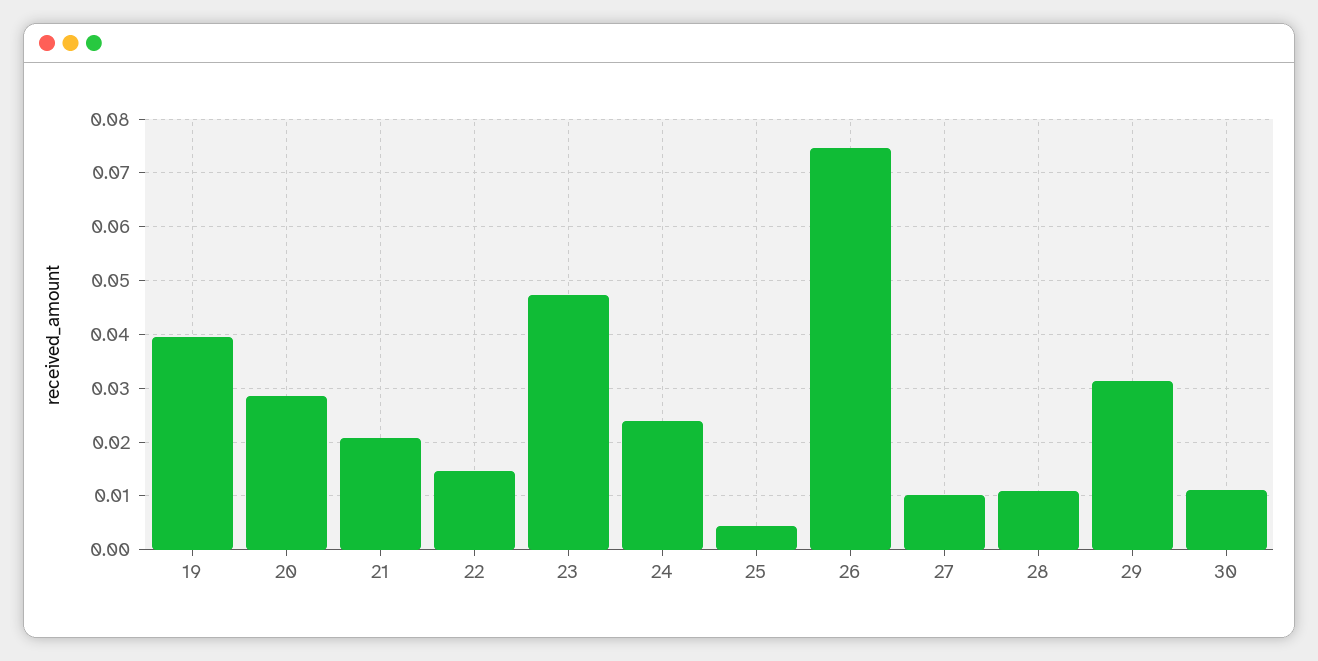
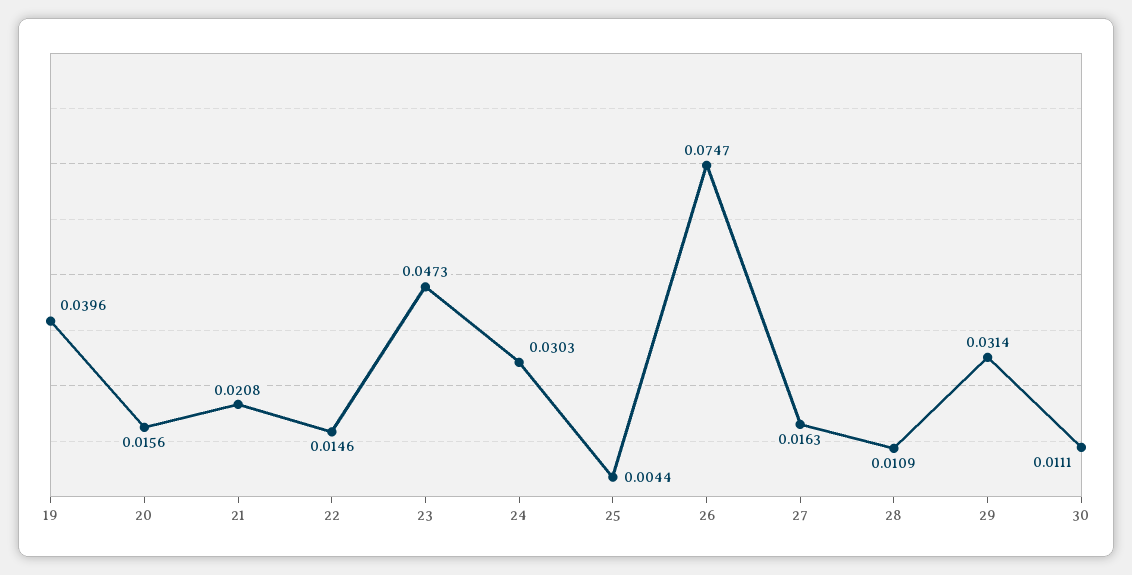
  {
    "19": 0.0396,
-   "20": 0.028,
+   "20": 0.0156,
    "21": 0.0208,
    "22": 0.0146,
    "23": 0.0473,
-   "24": 0.024,
+   "24": 0.0303,
    "25": 0.0044,
    "26": 0.0747,
-   "27": 0.01,
+   "27": 0.0163,
    "28": 0.0109,
    "29": 0.0314,
    "30": 0.0111
  }

